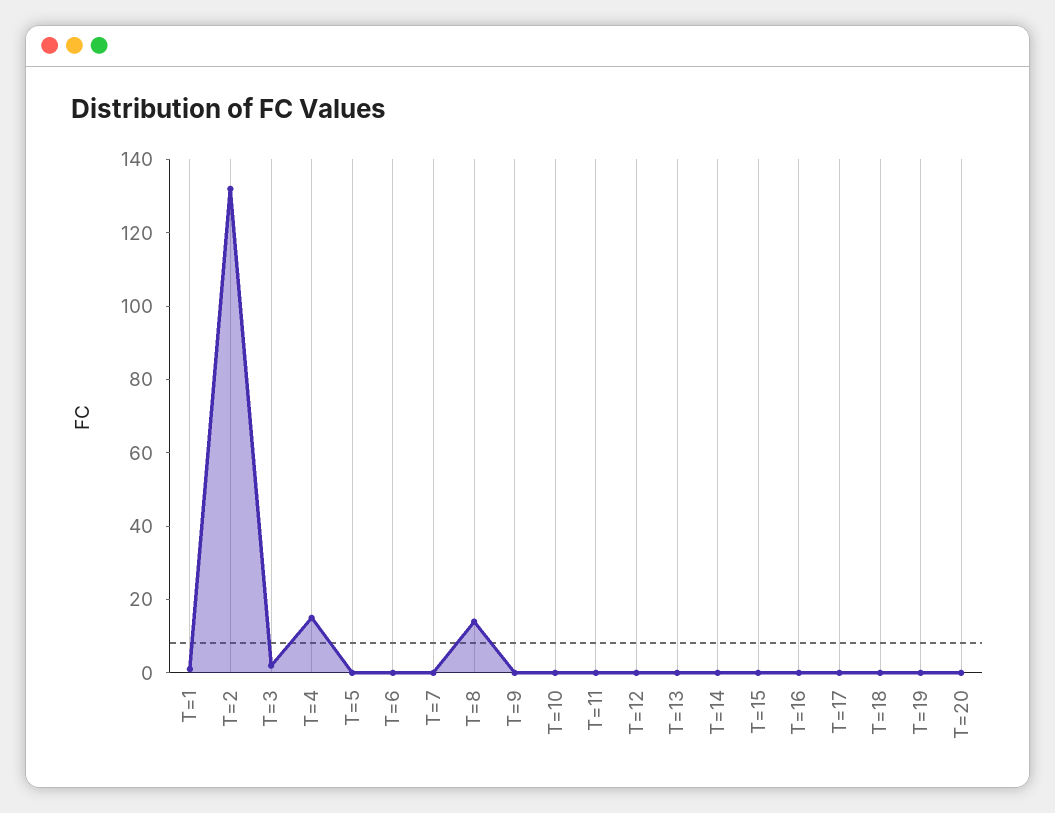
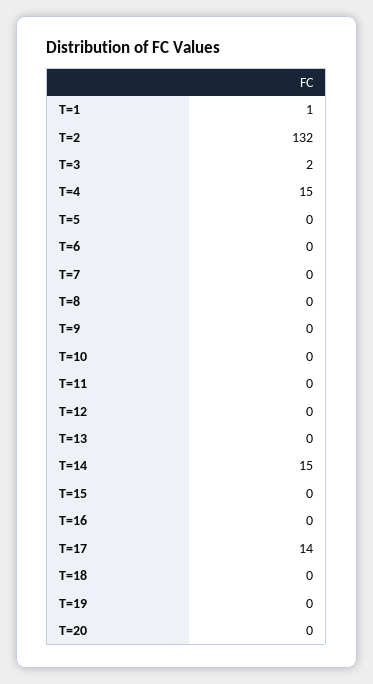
  {
    "T=1": 1,
    "T=2": 132,
    "T=3": 2,
    "T=4": 15,
    "T=5": 0,
    "T=6": 0,
    "T=7": 0,
-   "T=8": 15,
+   "T=8": 0,
    "T=9": 0,
    "T=10": 0,
    "T=11": 0,
    "T=12": 0,
    "T=13": 0,
-   "T=14": 0,
+   "T=14": 15,
    "T=15": 0,
    "T=16": 0,
-   "T=17": 0,
+   "T=17": 14,
    "T=18": 0,
    "T=19": 0,
    "T=20": 0
  }

